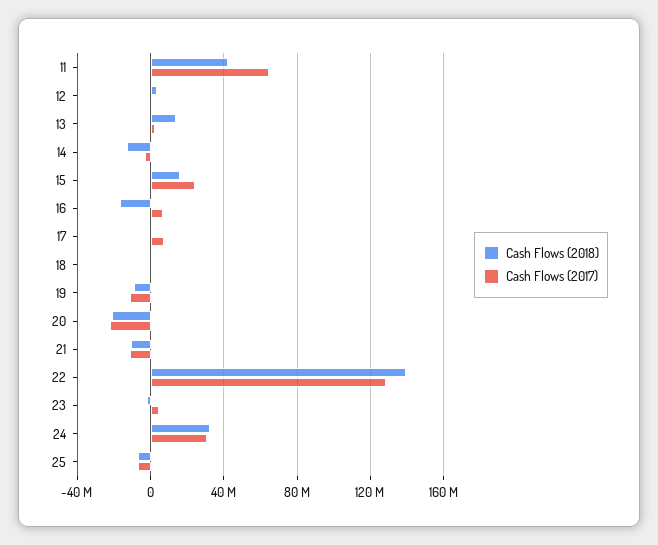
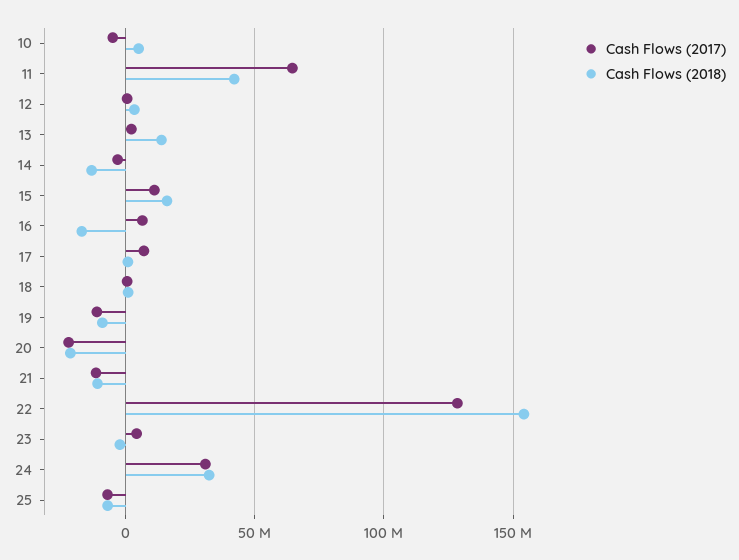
  {
    "Cash Flows (2018)": {
      "11": 40000000,
      "12": 5000000,
      "13": 15000000,
      "14": -15000000,
      "15": 15000000,
      "16": -15000000,
      "17": 0,
      "18": 0,
      "19": -10000000,
      "20": -20000000,
      "21": -10000000,
-     "22": 140000000,
+     "22": 155000000,
      "23": 0,
      "24": 30000000,
-     "25": -5000000
+     "25": -5000000,
+     "10": 5000000
    },
    "Cash Flows (2017)": {
      "11": 65000000,
      "12": 0,
      "13": 0,
      "14": -5000000,
-     "15": 25000000,
+     "15": 10000000,
      "16": 5000000,
      "17": 5000000,
      "18": 0,
      "19": -10000000,
      "20": -20000000,
      "21": -10000000,
      "22": 130000000,
      "23": 5000000,
      "24": 30000000,
-     "25": -5000000
+     "25": -5000000,
+     "10": -5000000
    }
  }

